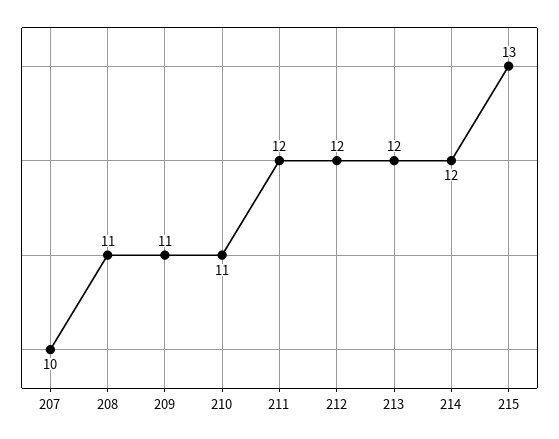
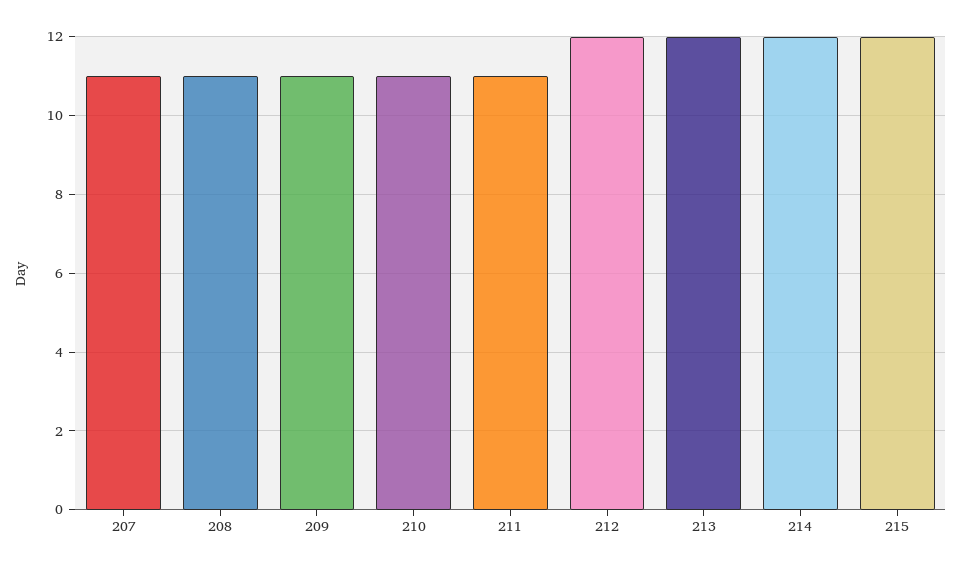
  {
-   "207": 10,
+   "207": 11,
    "208": 11,
    "209": 11,
    "210": 11,
-   "211": 12,
+   "211": 11,
    "212": 12,
    "213": 12,
    "214": 12,
-   "215": 13
+   "215": 12
  }

